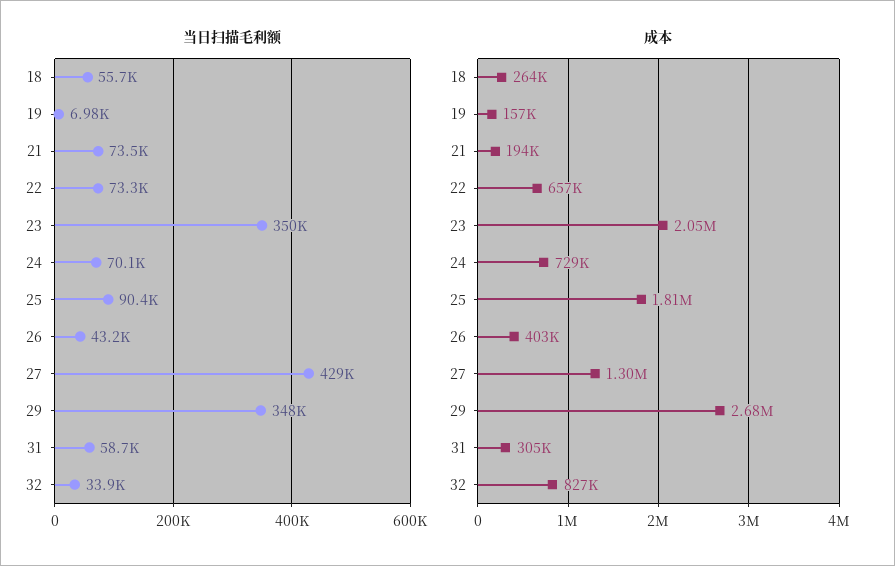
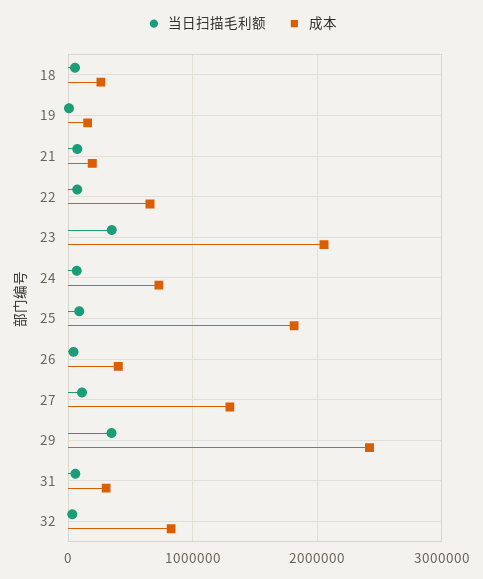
  {
    "当日扫描毛利额": {
      "18": 55700,
      "19": 6980,
      "21": 73500,
      "22": 73300,
      "23": 350000,
      "24": 70100,
      "25": 90400,
      "26": 43200,
-     "27": 429000,
+     "27": 100000,
      "29": 348000,
      "31": 58700,
      "32": 33900
    },
    "成本": {
      "18": 264000,
      "19": 157000,
      "21": 194000,
      "22": 657000,
      "23": 2050000,
      "24": 729000,
      "25": 1810000,
      "26": 403000,
      "27": 1300000,
-     "29": 2680000,
+     "29": 2400000,
      "31": 305000,
      "32": 827000
    }
  }

